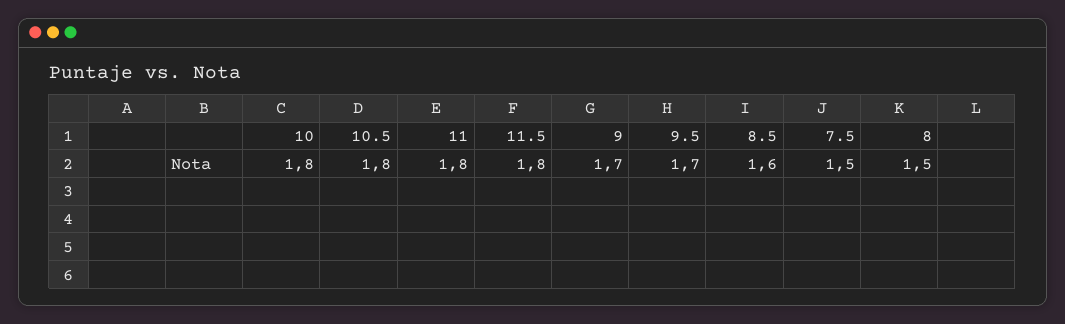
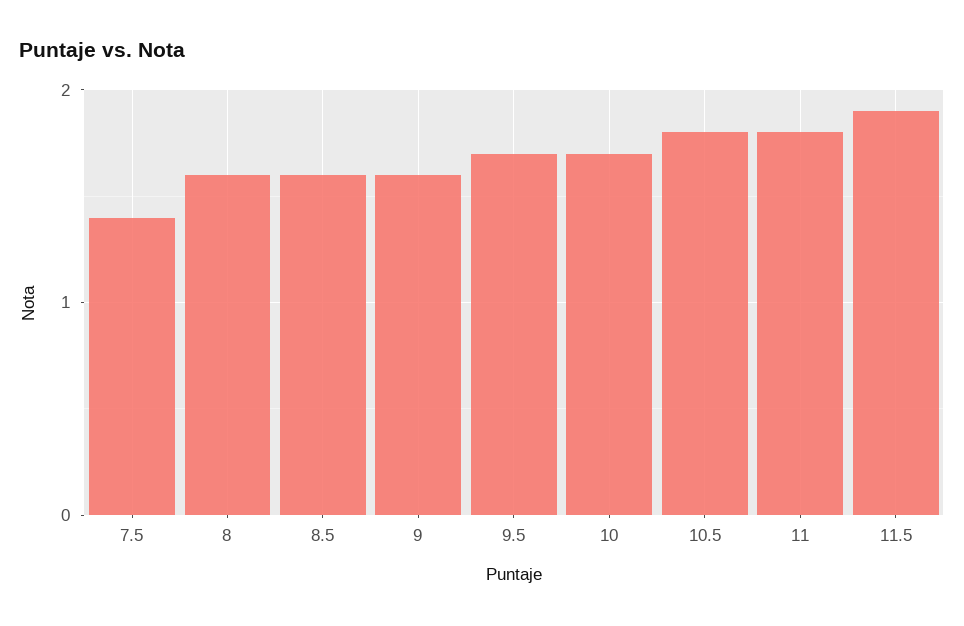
  {
-   "10": 1.8,
+   "10": 1.7,
    "10.5": 1.8,
    "11": 1.8,
-   "11.5": 1.8,
+   "11.5": 1.9,
-   "9": 1.7,
+   "9": 1.6,
    "9.5": 1.7,
    "8.5": 1.6,
-   "7.5": 1.5,
+   "7.5": 1.4,
-   "8": 1.5
+   "8": 1.6
  }

